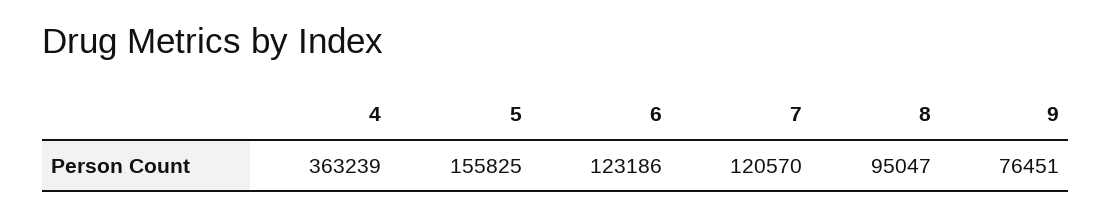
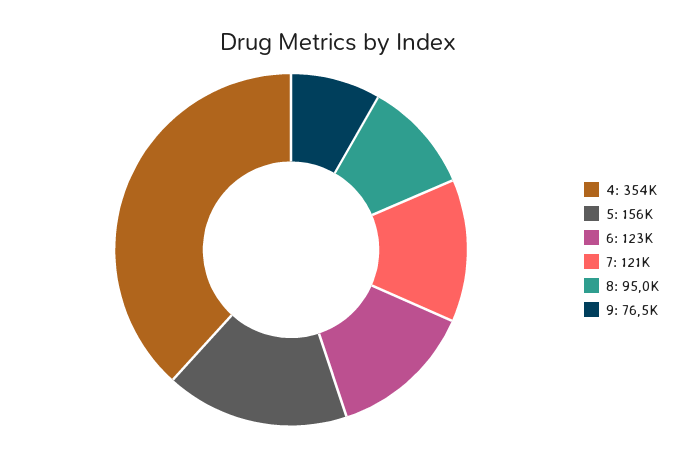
  {
-   "4": 363239,
+   "4": 354000,
    "5": 155825,
    "6": 123186,
    "7": 120570,
    "8": 95047,
    "9": 76451
  }

